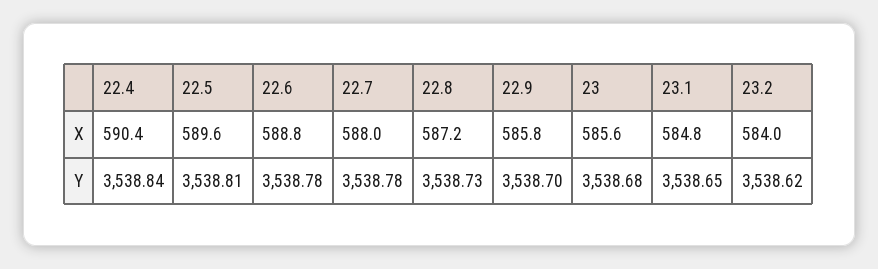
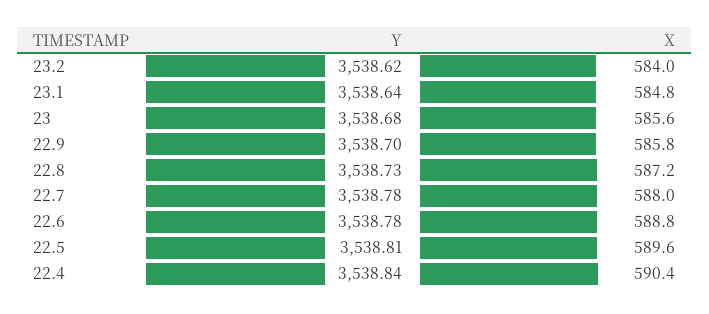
  {
    "22.4": {
      "X": 590.4,
      "Y": 3538.84
    },
    "22.5": {
      "X": 589.6,
      "Y": 3538.81
    },
    "22.6": {
      "X": 588.8,
      "Y": 3538.78
    },
    "22.7": {
      "X": 588,
      "Y": 3538.78
    },
    "22.8": {
      "X": 587.2,
      "Y": 3538.73
    },
    "22.9": {
      "X": 585.8,
      "Y": 3538.7
    },
    "23": {
      "X": 585.6,
      "Y": 3538.68
    },
    "23.1": {
      "X": 584.8,
-     "Y": 3538.65
+     "Y": 3538.64
    },
    "23.2": {
      "X": 584,
      "Y": 3538.62
    }
  }

